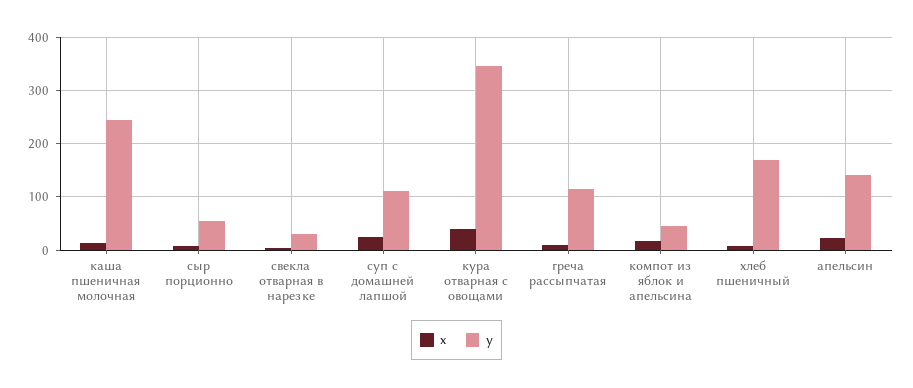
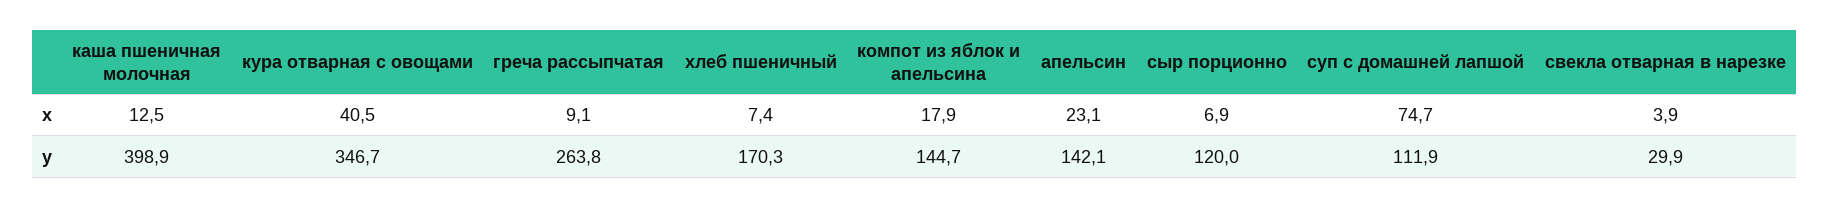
  {
    "x": {
      "каша пшеничная молочная": 12.5,
      "сыр порционно": 6.9,
      "свекла отварная в нарезке": 3.9,
-     "суп с домашней лапшой": 20,
+     "суп с домашней лапшой": 74.7,
      "кура отварная с овощами": 40.5,
      "греча рассыпчатая": 9.1,
      "компот из яблок и апельсина": 17.9,
      "хлеб пшеничный": 7.4,
      "апельсин": 23.1
    },
    "y": {
-     "каша пшеничная молочная": 240,
+     "каша пшеничная молочная": 398.9,
-     "сыр порционно": 60,
+     "сыр порционно": 120,
      "свекла отварная в нарезке": 29.9,
      "суп с домашней лапшой": 111.9,
      "кура отварная с овощами": 346.7,
-     "греча рассыпчатая": 120,
+     "греча рассыпчатая": 263.8,
-     "компот из яблок и апельсина": 40,
+     "компот из яблок и апельсина": 144.7,
      "хлеб пшеничный": 170.3,
      "апельсин": 142.1
    }
  }

